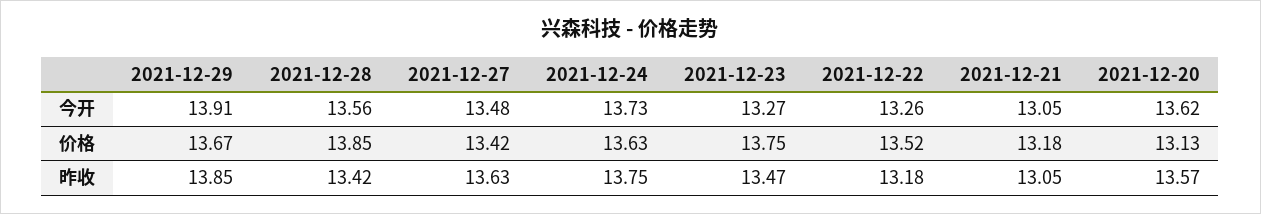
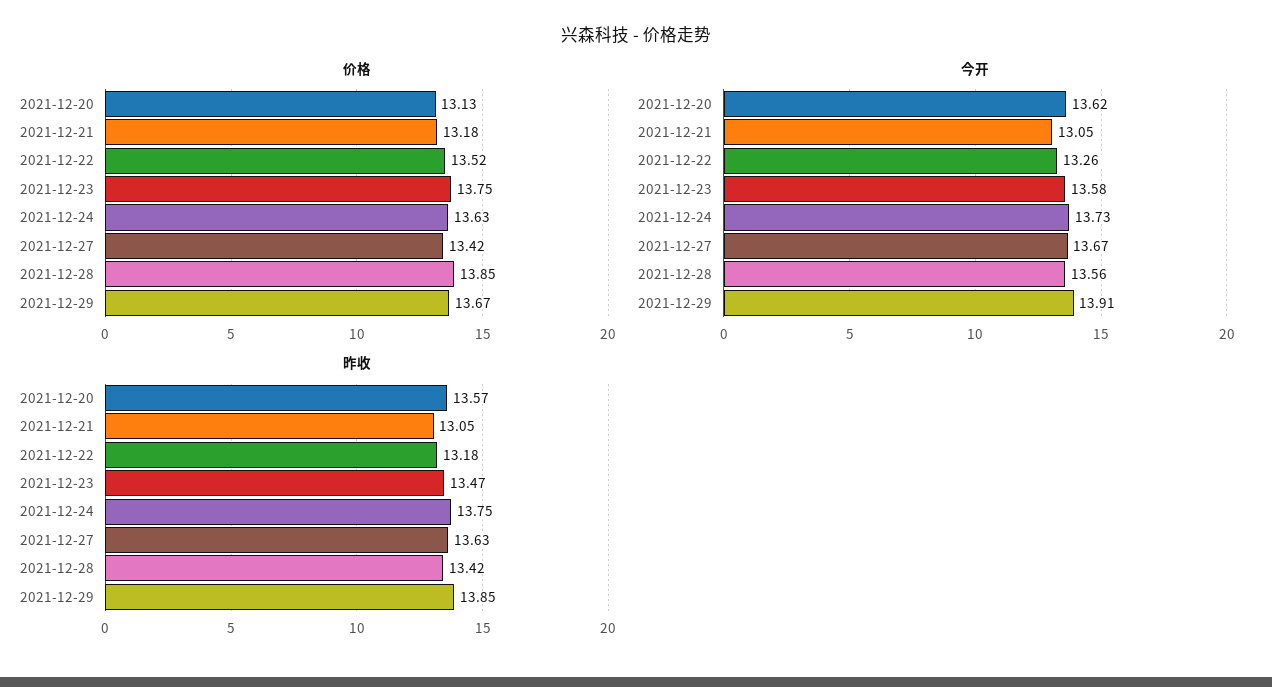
  {
    "今开": {
      "2021-12-29": 13.91,
      "2021-12-28": 13.56,
-     "2021-12-27": 13.48,
+     "2021-12-27": 13.67,
      "2021-12-24": 13.73,
-     "2021-12-23": 13.27,
+     "2021-12-23": 13.58,
      "2021-12-22": 13.26,
      "2021-12-21": 13.05,
      "2021-12-20": 13.62
    },
    "价格": {
      "2021-12-29": 13.67,
      "2021-12-28": 13.85,
      "2021-12-27": 13.42,
      "2021-12-24": 13.63,
      "2021-12-23": 13.75,
      "2021-12-22": 13.52,
      "2021-12-21": 13.18,
      "2021-12-20": 13.13
    },
    "昨收": {
      "2021-12-29": 13.85,
      "2021-12-28": 13.42,
      "2021-12-27": 13.63,
      "2021-12-24": 13.75,
      "2021-12-23": 13.47,
      "2021-12-22": 13.18,
      "2021-12-21": 13.05,
      "2021-12-20": 13.57
    }
  }

